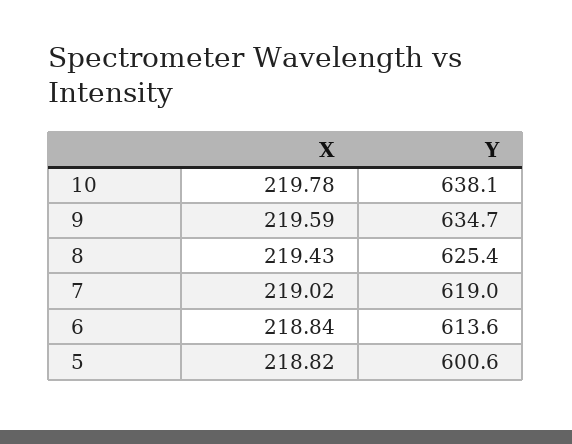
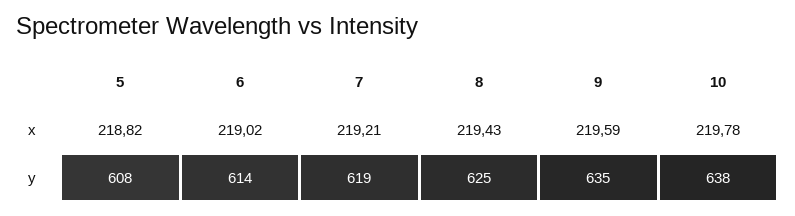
  {
    "X": {
      "10": 219.78,
      "9": 219.59,
      "8": 219.43,
-     "7": 219.02,
+     "7": 219.21,
-     "6": 218.84,
+     "6": 219.02,
      "5": 218.82
    },
    "Y": {
      "10": 638.1,
      "9": 634.7,
      "8": 625.4,
      "7": 619,
      "6": 613.6,
-     "5": 600.6
+     "5": 608
    }
  }

